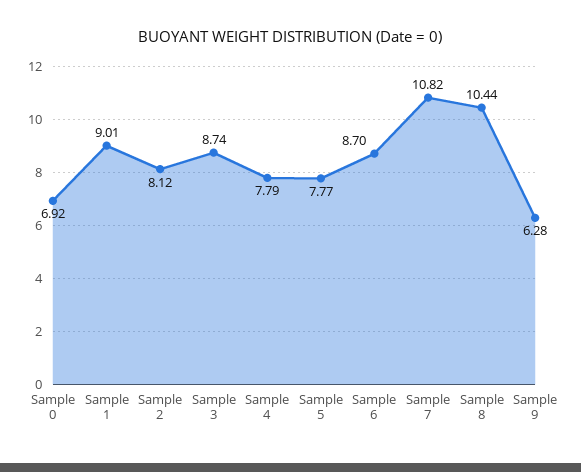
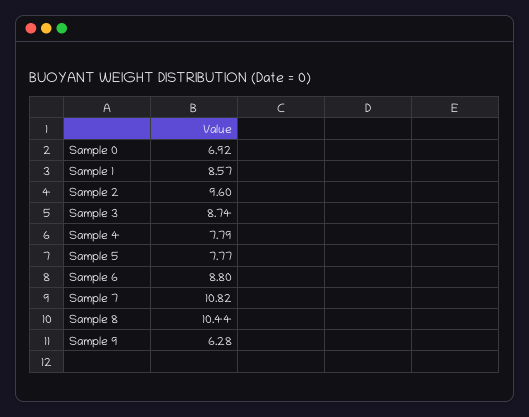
  {
    "Sample 0": 6.92,
-   "Sample 1": 9.01,
+   "Sample 1": 8.57,
-   "Sample 2": 8.12,
+   "Sample 2": 9.6,
    "Sample 3": 8.74,
    "Sample 4": 7.79,
    "Sample 5": 7.77,
-   "Sample 6": 8.7,
+   "Sample 6": 8.8,
    "Sample 7": 10.82,
    "Sample 8": 10.44,
    "Sample 9": 6.28
  }

